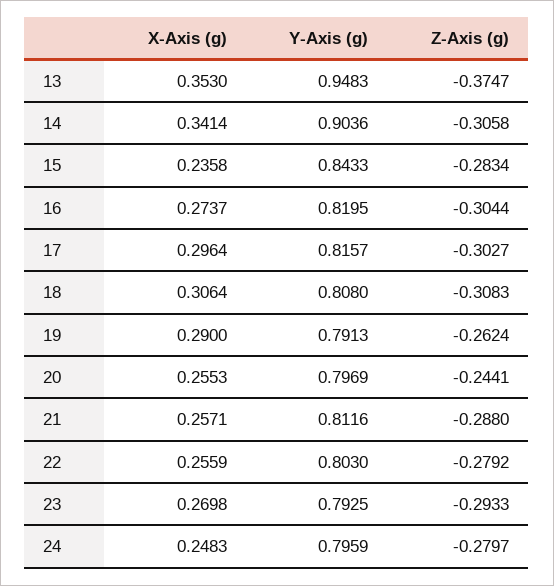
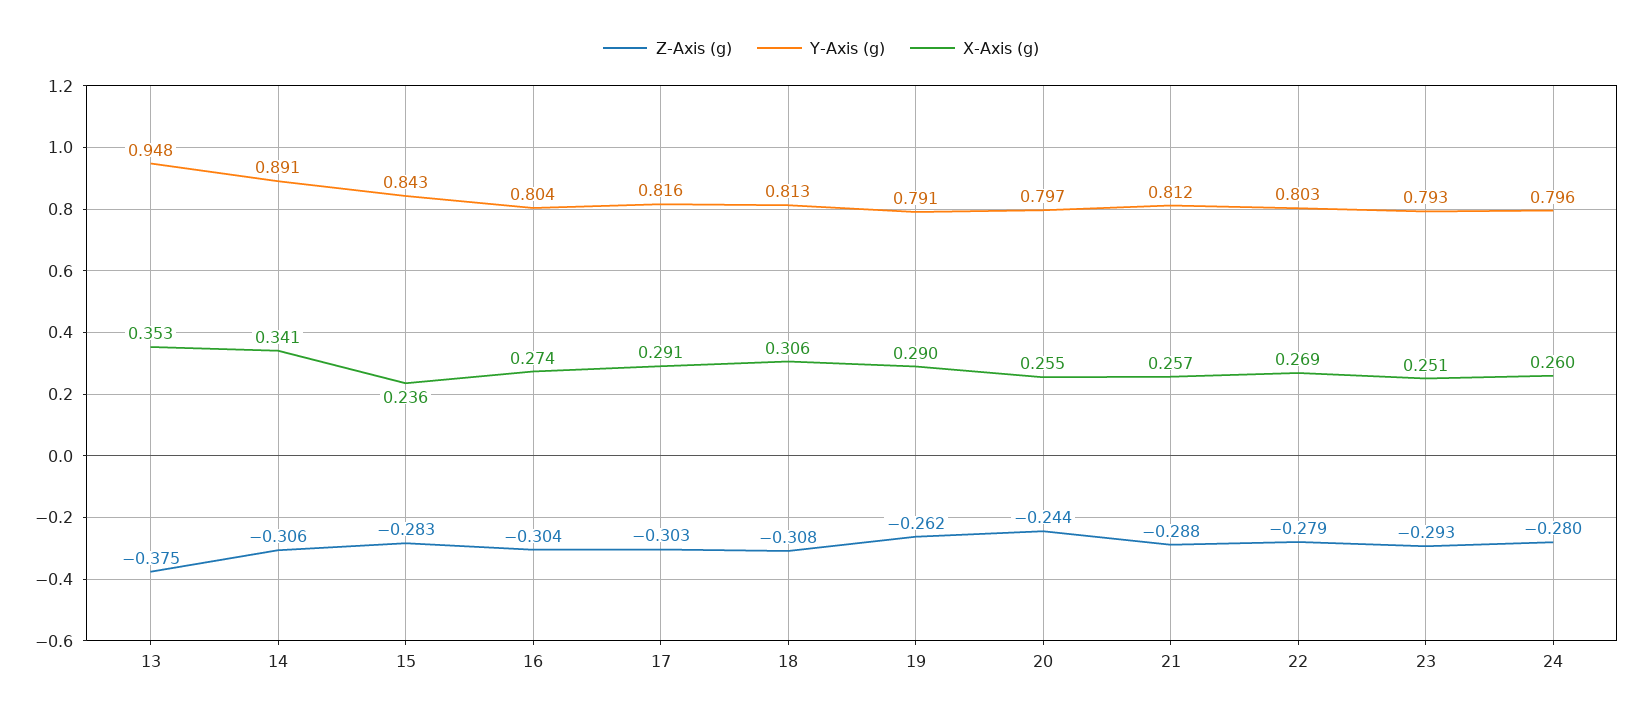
  {
    "X-Axis (g)": {
      "13": 0.353,
      "14": 0.3414,
      "15": 0.2358,
      "16": 0.2737,
-     "17": 0.2964,
+     "17": 0.291,
      "18": 0.3064,
      "19": 0.29,
      "20": 0.2553,
      "21": 0.2571,
-     "22": 0.2559,
+     "22": 0.269,
-     "23": 0.2698,
+     "23": 0.251,
-     "24": 0.2483
+     "24": 0.26
    },
    "Y-Axis (g)": {
      "13": 0.9483,
-     "14": 0.9036,
+     "14": 0.891,
      "15": 0.8433,
-     "16": 0.8195,
+     "16": 0.804,
      "17": 0.8157,
-     "18": 0.808,
+     "18": 0.813,
      "19": 0.7913,
      "20": 0.7969,
      "21": 0.8116,
      "22": 0.803,
      "23": 0.7925,
      "24": 0.7959
    },
    "Z-Axis (g)": {
      "13": -0.3747,
      "14": -0.3058,
      "15": -0.2834,
      "16": -0.3044,
      "17": -0.3027,
      "18": -0.3083,
      "19": -0.2624,
      "20": -0.2441,
      "21": -0.288,
      "22": -0.2792,
      "23": -0.2933,
      "24": -0.2797
    }
  }

